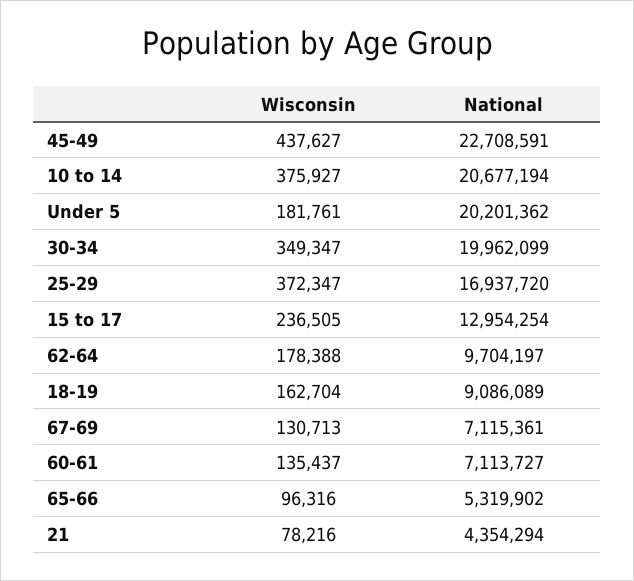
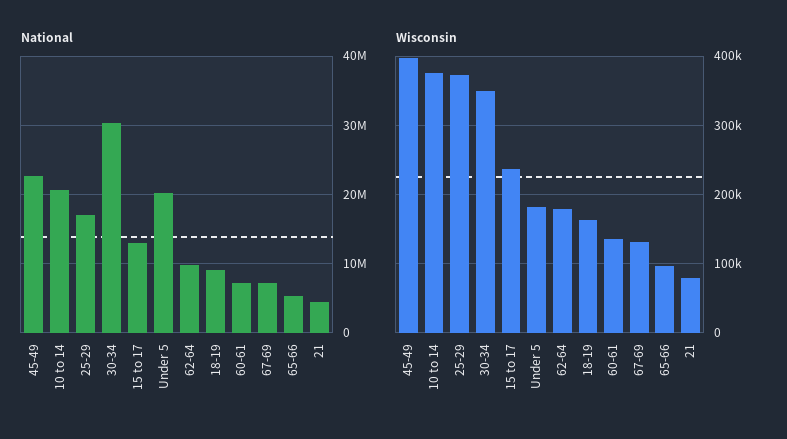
  {
    "Wisconsin": {
-     "45-49": 437627,
+     "45-49": 400000,
      "10 to 14": 375927,
      "Under 5": 181761,
      "30-34": 349347,
      "25-29": 372347,
      "15 to 17": 236505,
      "62-64": 178388,
      "18-19": 162704,
      "67-69": 130713,
      "60-61": 135437,
      "65-66": 96316,
      "21": 78216
    },
    "National": {
      "45-49": 22708591,
      "10 to 14": 20677194,
      "Under 5": 20201362,
-     "30-34": 19962099,
+     "30-34": 30000000,
      "25-29": 16937720,
      "15 to 17": 12954254,
      "62-64": 9704197,
      "18-19": 9086089,
      "67-69": 7115361,
      "60-61": 7113727,
      "65-66": 5319902,
      "21": 4354294
    }
  }

